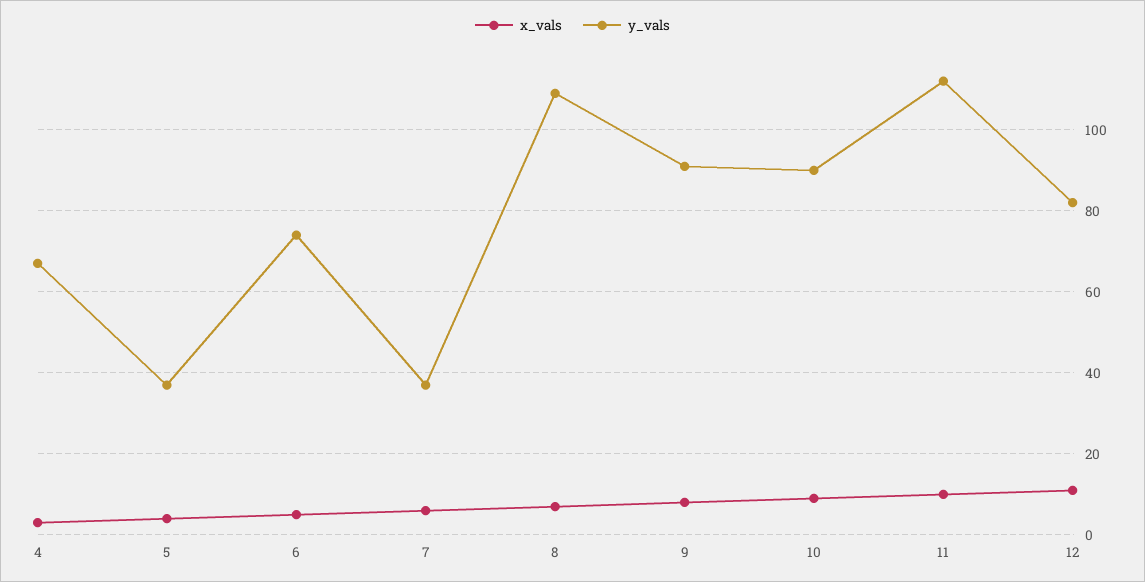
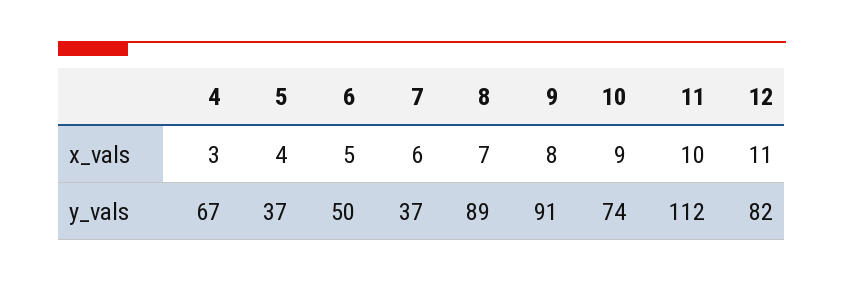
  {
    "x_vals": {
      "4": 3,
      "5": 4,
      "6": 5,
      "7": 6,
      "8": 7,
      "9": 8,
      "10": 9,
      "11": 10,
      "12": 11
    },
    "y_vals": {
      "4": 67,
      "5": 37,
-     "6": 75,
+     "6": 50,
      "7": 37,
-     "8": 110,
+     "8": 89,
      "9": 91,
-     "10": 90,
+     "10": 74,
      "11": 112,
      "12": 82
    }
  }

